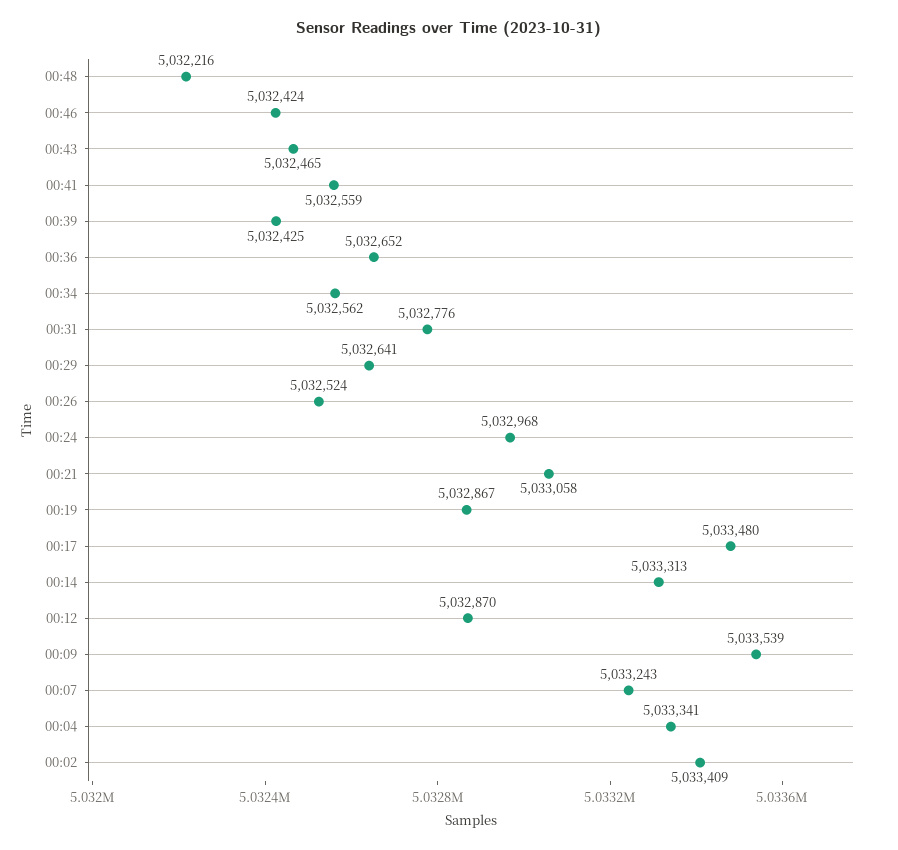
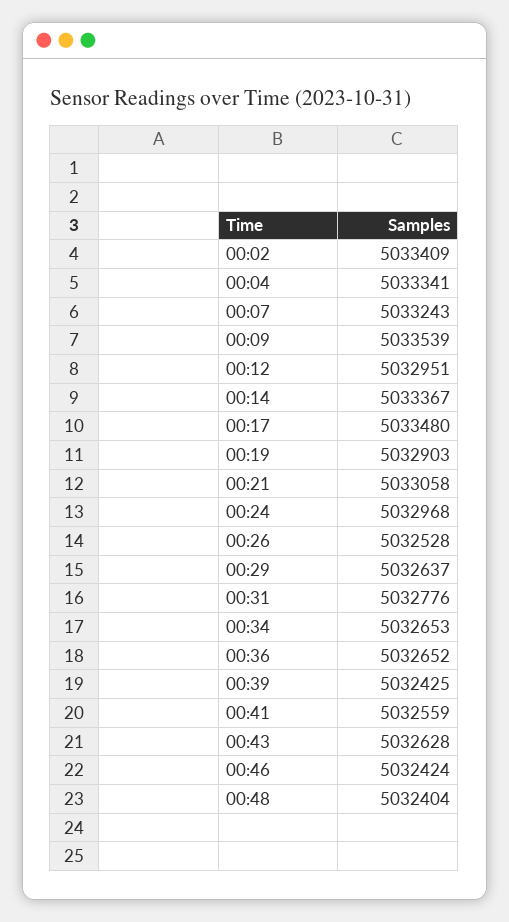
  {
-   "00:48": 5032216,
+   "00:48": 5032404,
    "00:46": 5032424,
-   "00:43": 5032465,
+   "00:43": 5032628,
    "00:41": 5032559,
    "00:39": 5032425,
    "00:36": 5032652,
-   "00:34": 5032562,
+   "00:34": 5032653,
    "00:31": 5032776,
-   "00:29": 5032641,
+   "00:29": 5032637,
-   "00:26": 5032524,
+   "00:26": 5032528,
    "00:24": 5032968,
    "00:21": 5033058,
-   "00:19": 5032867,
+   "00:19": 5032903,
    "00:17": 5033480,
-   "00:14": 5033313,
+   "00:14": 5033367,
-   "00:12": 5032870,
+   "00:12": 5032951,
    "00:09": 5033539,
    "00:07": 5033243,
    "00:04": 5033341,
    "00:02": 5033409
  }

